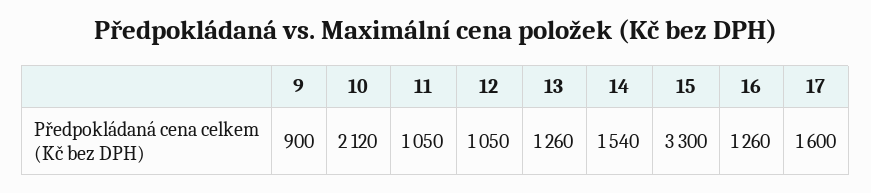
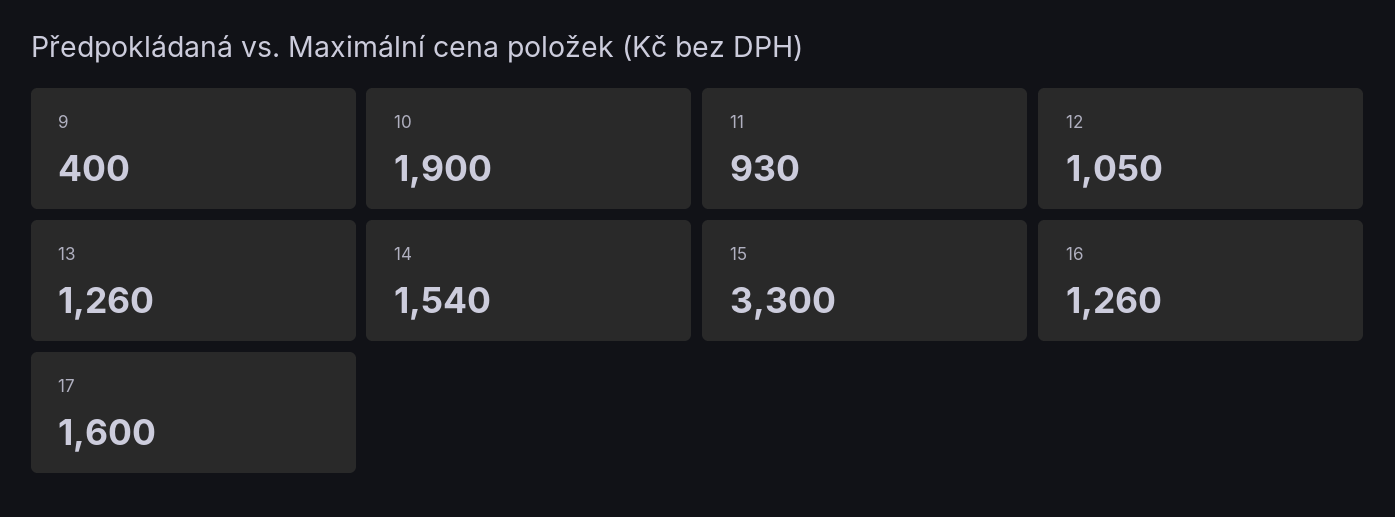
  {
-   "9": 900,
+   "9": 400,
-   "10": 2120,
+   "10": 1900,
-   "11": 1050,
+   "11": 930,
    "12": 1050,
    "13": 1260,
    "14": 1540,
    "15": 3300,
    "16": 1260,
    "17": 1600
  }

